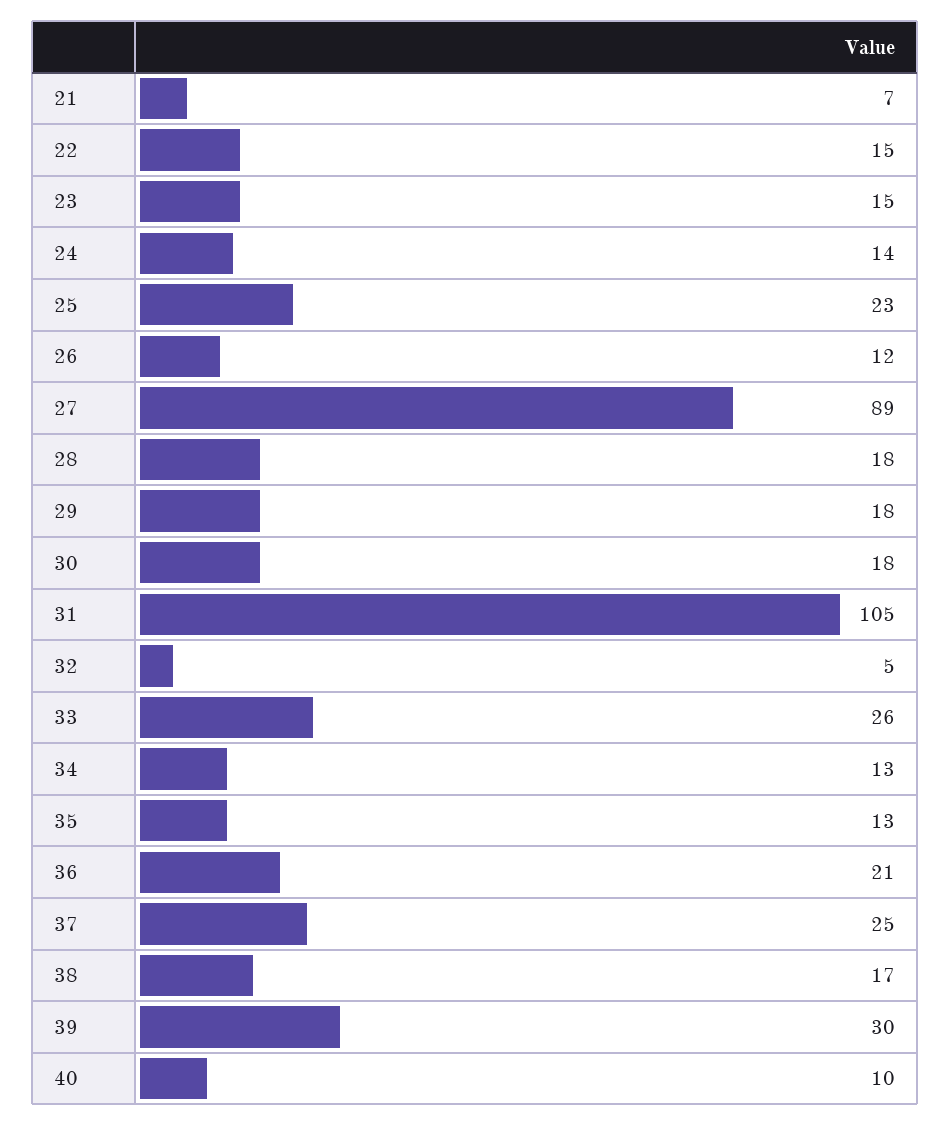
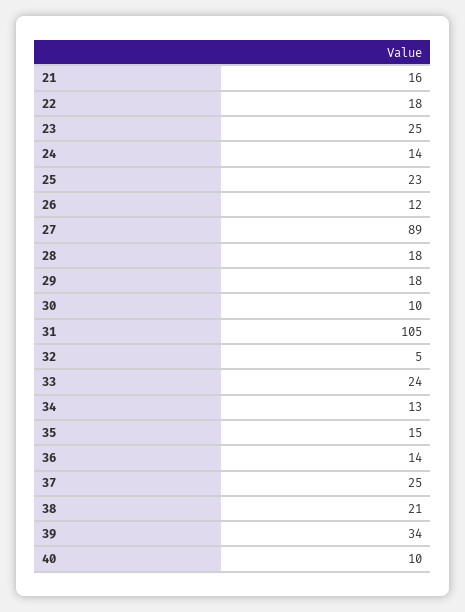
  {
-   "21": 7,
+   "21": 16,
-   "22": 15,
+   "22": 18,
-   "23": 15,
+   "23": 25,
    "24": 14,
    "25": 23,
    "26": 12,
    "27": 89,
    "28": 18,
    "29": 18,
-   "30": 18,
+   "30": 10,
    "31": 105,
    "32": 5,
-   "33": 26,
+   "33": 24,
    "34": 13,
-   "35": 13,
+   "35": 15,
-   "36": 21,
+   "36": 14,
    "37": 25,
-   "38": 17,
+   "38": 21,
-   "39": 30,
+   "39": 34,
    "40": 10
  }

